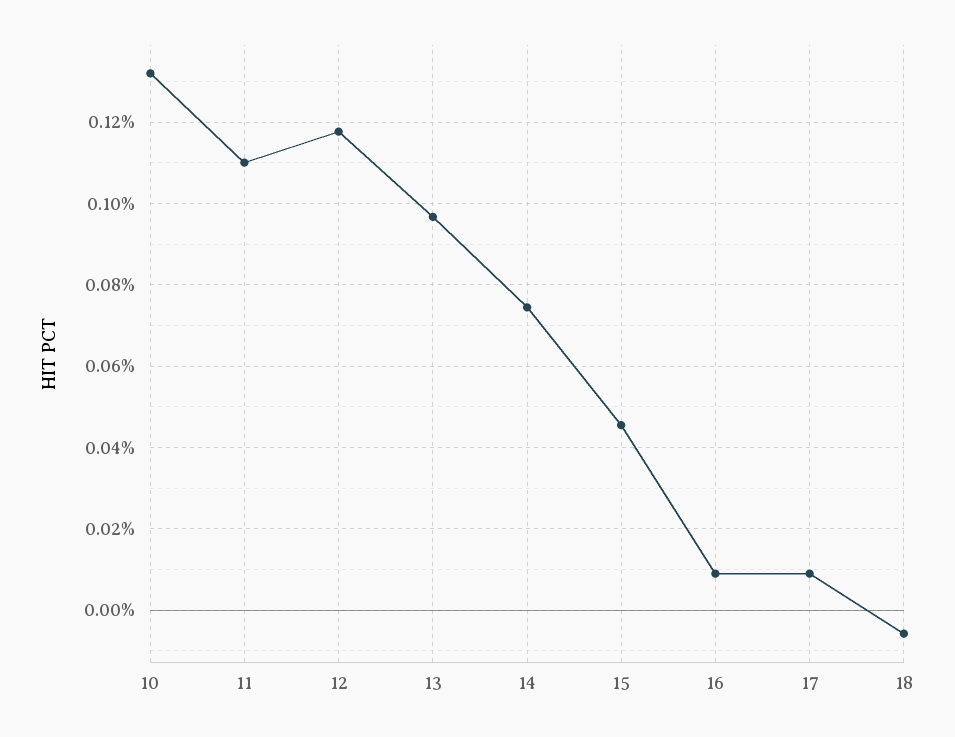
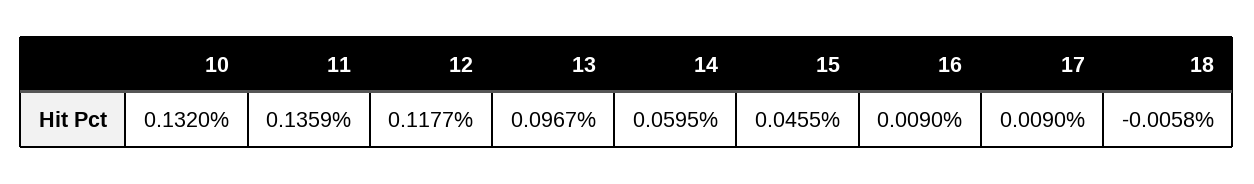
  {
    "10": 0.132,
-   "11": 0.11,
+   "11": 0.1359,
    "12": 0.1177,
    "13": 0.0967,
-   "14": 0.074,
+   "14": 0.0595,
    "15": 0.0455,
    "16": 0.009,
    "17": 0.009,
    "18": -0.0058
  }

